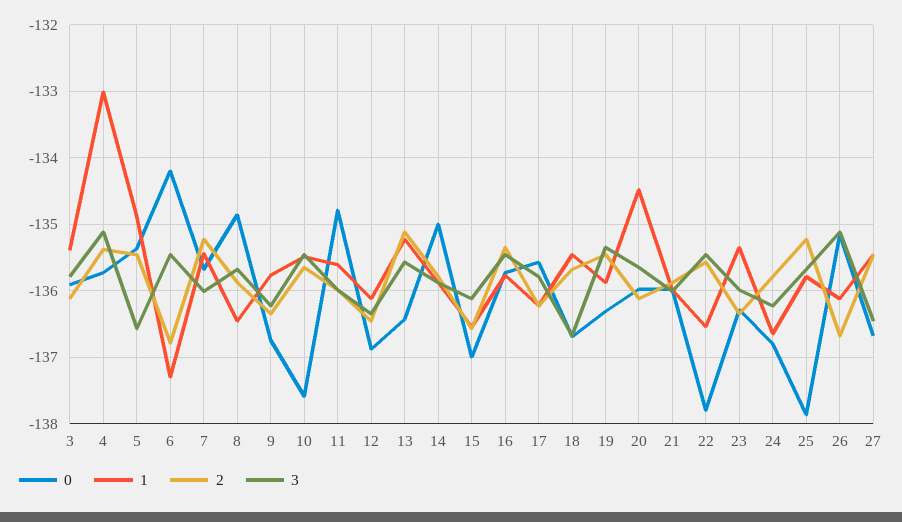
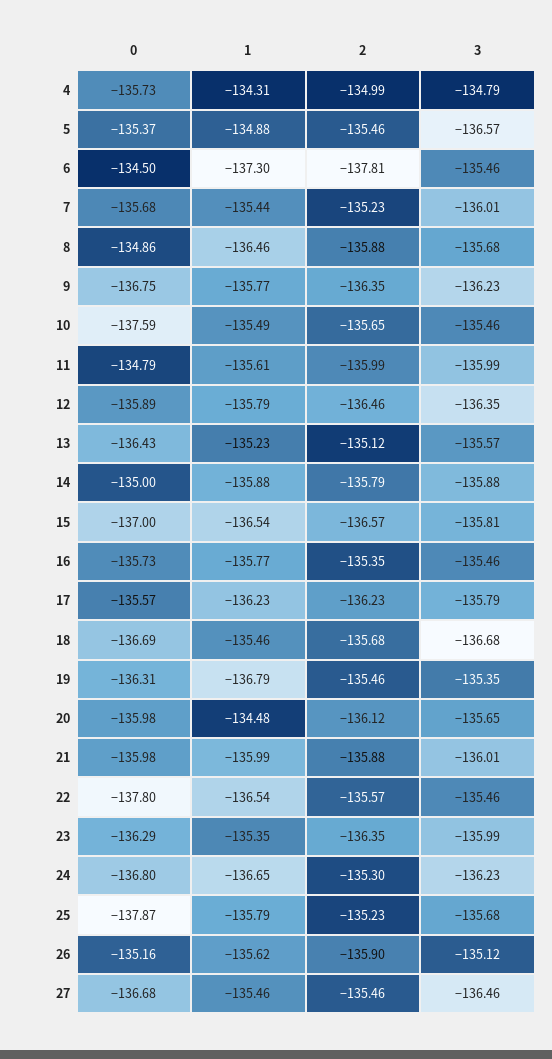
  {
    "0": {
-     "3": -135.9,
      "4": -135.73,
      "5": -135.37,
-     "6": -134.2,
+     "6": -134.5,
      "7": -135.68,
      "8": -134.86,
      "9": -136.75,
      "10": -137.59,
      "11": -134.79,
-     "12": -136.9,
+     "12": -135.89,
      "13": -136.43,
      "14": -135,
      "15": -137,
      "16": -135.73,
      "17": -135.57,
      "18": -136.69,
      "19": -136.31,
      "20": -135.98,
      "21": -135.98,
      "22": -137.8,
      "23": -136.29,
      "24": -136.8,
      "25": -137.87,
      "26": -135.16,
      "27": -136.68
    },
    "1": {
-     "3": -135.4,
-     "4": -133,
+     "4": -134.31,
      "5": -134.88,
      "6": -137.3,
      "7": -135.44,
      "8": -136.46,
      "9": -135.77,
      "10": -135.49,
      "11": -135.61,
-     "12": -136.1,
+     "12": -135.79,
      "13": -135.23,
      "14": -135.88,
      "15": -136.54,
      "16": -135.77,
      "17": -136.23,
      "18": -135.46,
-     "19": -135.9,
+     "19": -136.79,
      "20": -134.48,
      "21": -135.99,
      "22": -136.54,
      "23": -135.35,
      "24": -136.65,
      "25": -135.79,
-     "26": -136.1,
+     "26": -135.62,
      "27": -135.46
    },
    "2": {
-     "3": -136.1,
-     "4": -135.4,
+     "4": -134.99,
      "5": -135.46,
-     "6": -136.8,
+     "6": -137.81,
      "7": -135.23,
      "8": -135.88,
      "9": -136.35,
      "10": -135.65,
      "11": -135.99,
      "12": -136.46,
      "13": -135.12,
      "14": -135.79,
      "15": -136.57,
      "16": -135.35,
      "17": -136.23,
      "18": -135.68,
      "19": -135.46,
      "20": -136.12,
      "21": -135.88,
      "22": -135.57,
      "23": -136.35,
-     "24": -135.8,
+     "24": -135.3,
      "25": -135.23,
-     "26": -136.7,
+     "26": -135.9,
      "27": -135.46
    },
    "3": {
-     "3": -135.8,
-     "4": -135.1,
+     "4": -134.79,
      "5": -136.57,
      "6": -135.46,
      "7": -136.01,
      "8": -135.68,
      "9": -136.23,
      "10": -135.46,
      "11": -135.99,
      "12": -136.35,
      "13": -135.57,
      "14": -135.88,
-     "15": -136.1,
+     "15": -135.81,
      "16": -135.46,
      "17": -135.79,
      "18": -136.68,
      "19": -135.35,
      "20": -135.65,
      "21": -136.01,
      "22": -135.46,
      "23": -135.99,
      "24": -136.23,
      "25": -135.68,
      "26": -135.12,
      "27": -136.46
    }
  }

